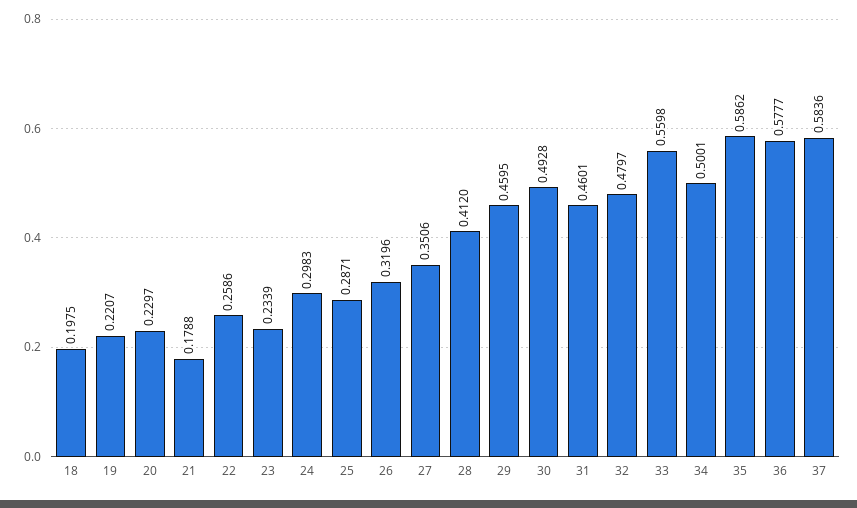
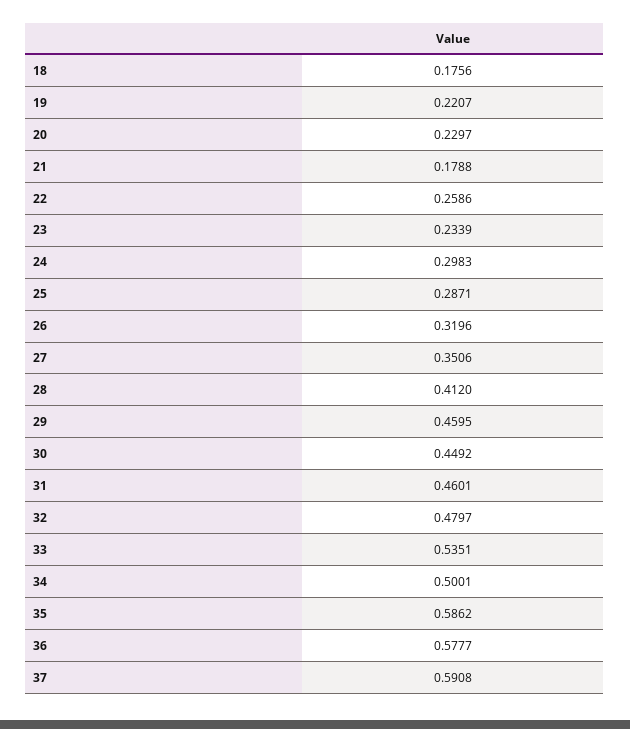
  {
-   "18": 0.1975,
+   "18": 0.1756,
    "19": 0.2207,
    "20": 0.2297,
    "21": 0.1788,
    "22": 0.2586,
    "23": 0.2339,
    "24": 0.2983,
    "25": 0.2871,
    "26": 0.3196,
    "27": 0.3506,
    "28": 0.412,
    "29": 0.4595,
-   "30": 0.4928,
+   "30": 0.4492,
    "31": 0.4601,
    "32": 0.4797,
-   "33": 0.5598,
+   "33": 0.5351,
    "34": 0.5001,
    "35": 0.5862,
    "36": 0.5777,
-   "37": 0.5836
+   "37": 0.5908
  }

